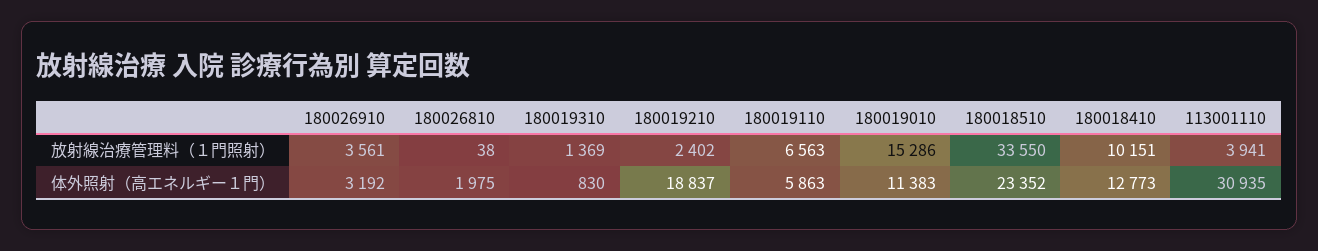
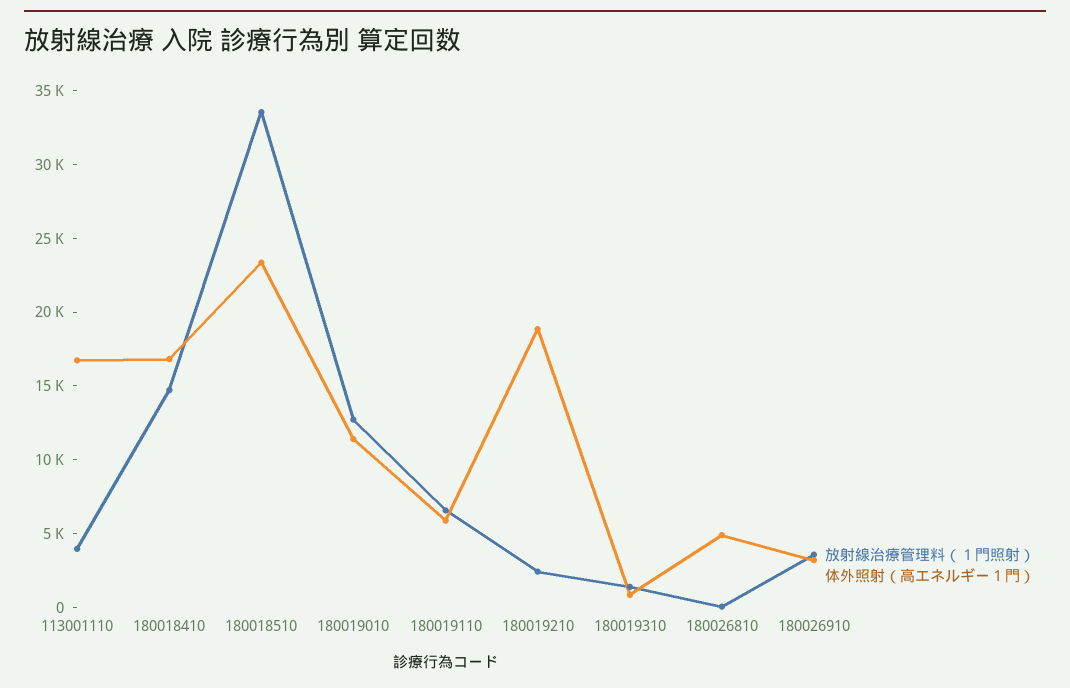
  {
    "放射線治療管理料（１門照射）": {
      "180026910": 3561,
      "180026810": 38,
      "180019310": 1369,
      "180019210": 2402,
      "180019110": 6563,
-     "180019010": 15286,
+     "180019010": 13000,
      "180018510": 33550,
-     "180018410": 10151,
+     "180018410": 15000,
      "113001110": 3941
    },
    "体外照射（高エネルギー１門）": {
      "180026910": 3192,
-     "180026810": 1975,
+     "180026810": 5000,
      "180019310": 830,
      "180019210": 18837,
      "180019110": 5863,
      "180019010": 11383,
      "180018510": 23352,
-     "180018410": 12773,
+     "180018410": 17000,
-     "113001110": 30935
+     "113001110": 17000
    }
  }

